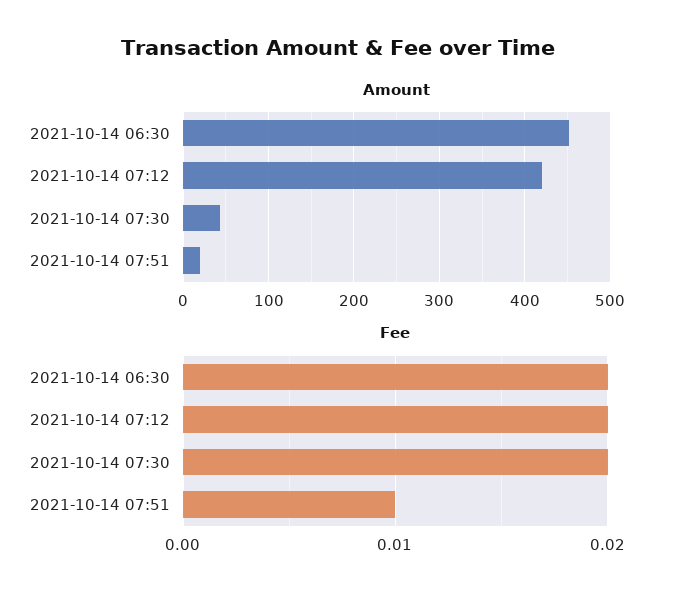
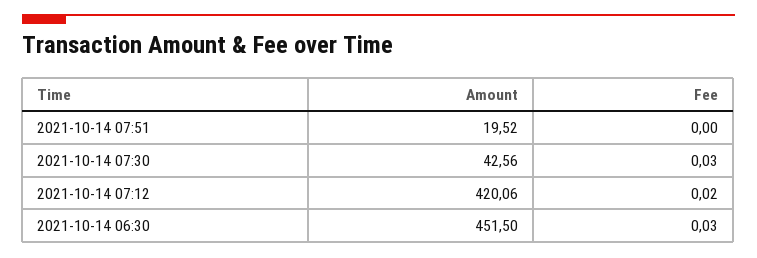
  {
    "Amount": {
      "2021-10-14 06:30": 451.5,
      "2021-10-14 07:12": 420.06,
      "2021-10-14 07:30": 42.56,
      "2021-10-14 07:51": 19.52
    },
    "Fee": {
-     "2021-10-14 06:30": 0.02,
+     "2021-10-14 06:30": 0.03,
      "2021-10-14 07:12": 0.02,
-     "2021-10-14 07:30": 0.02,
+     "2021-10-14 07:30": 0.03,
-     "2021-10-14 07:51": 0.01
+     "2021-10-14 07:51": 0
    }
  }

